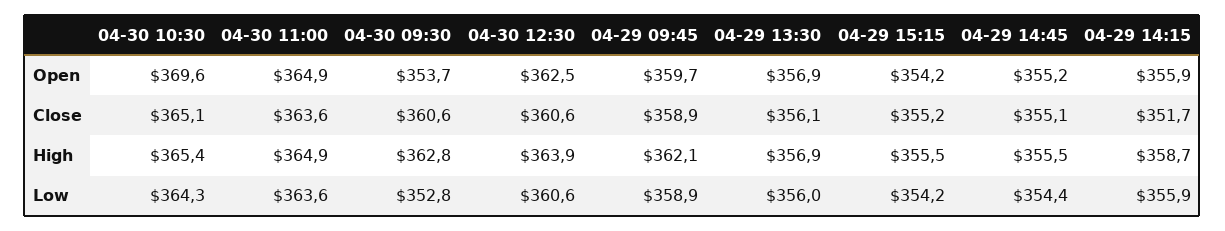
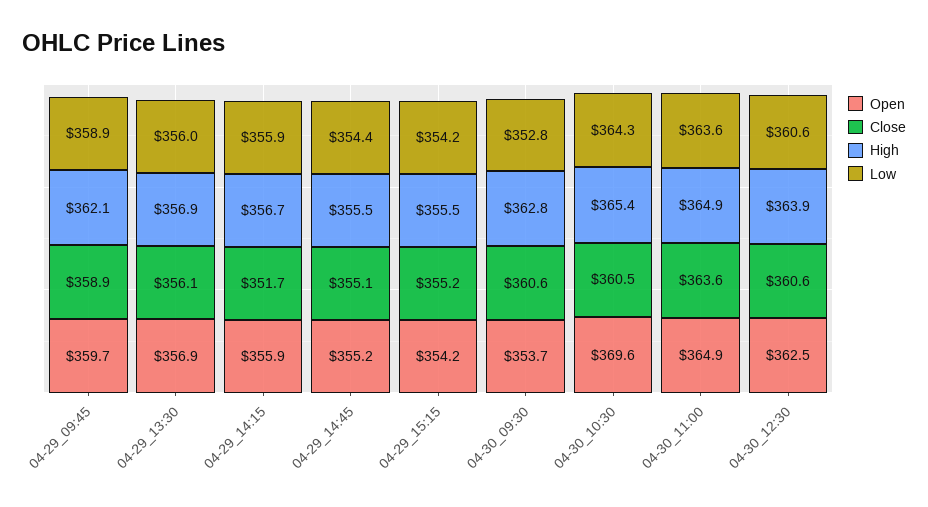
  {
    "Open": {
      "04-30 10:30": 369.6,
      "04-30 11:00": 364.9,
      "04-30 09:30": 353.7,
      "04-30 12:30": 362.5,
      "04-29 09:45": 359.7,
      "04-29 13:30": 356.9,
      "04-29 15:15": 354.2,
      "04-29 14:45": 355.2,
      "04-29 14:15": 355.9
    },
    "Close": {
-     "04-30 10:30": 365.1,
+     "04-30 10:30": 360.5,
      "04-30 11:00": 363.6,
      "04-30 09:30": 360.6,
      "04-30 12:30": 360.6,
      "04-29 09:45": 358.9,
      "04-29 13:30": 356.1,
      "04-29 15:15": 355.2,
      "04-29 14:45": 355.1,
      "04-29 14:15": 351.7
    },
    "High": {
      "04-30 10:30": 365.4,
      "04-30 11:00": 364.9,
      "04-30 09:30": 362.8,
      "04-30 12:30": 363.9,
      "04-29 09:45": 362.1,
      "04-29 13:30": 356.9,
      "04-29 15:15": 355.5,
      "04-29 14:45": 355.5,
-     "04-29 14:15": 358.7
+     "04-29 14:15": 356.7
    },
    "Low": {
      "04-30 10:30": 364.3,
      "04-30 11:00": 363.6,
      "04-30 09:30": 352.8,
      "04-30 12:30": 360.6,
      "04-29 09:45": 358.9,
      "04-29 13:30": 356,
      "04-29 15:15": 354.2,
      "04-29 14:45": 354.4,
      "04-29 14:15": 355.9
    }
  }

